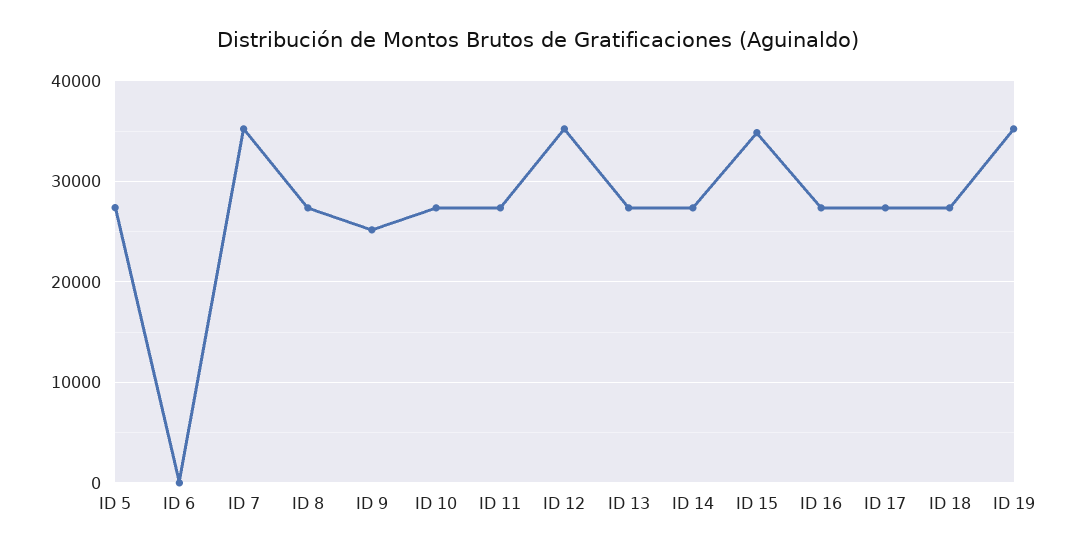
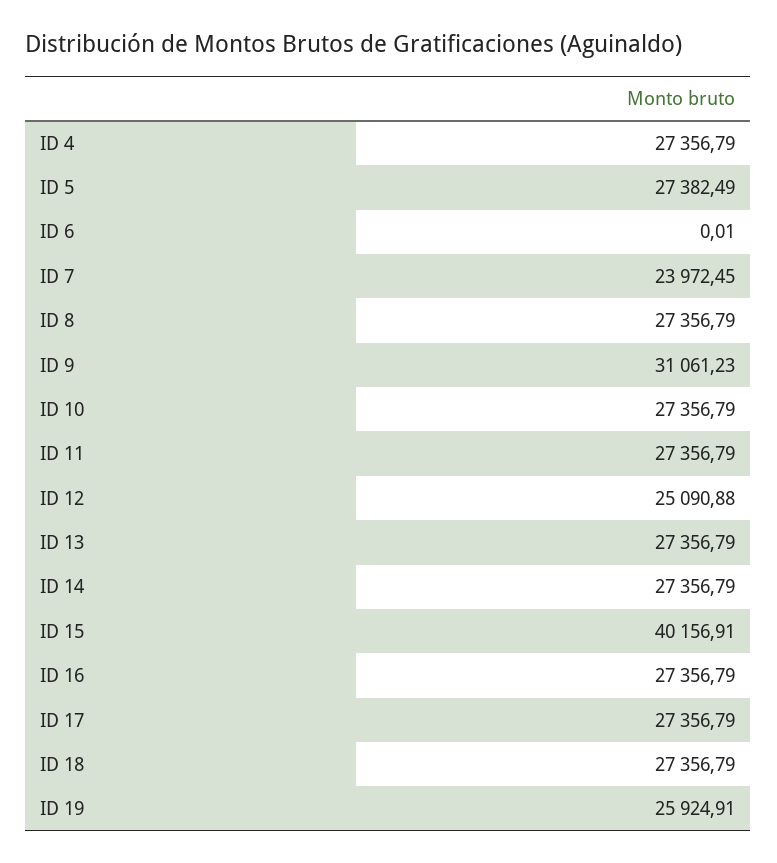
  {
    "ID 5": 27382.49,
    "ID 6": 0.01,
-   "ID 7": 35000,
+   "ID 7": 23972.45,
    "ID 8": 27356.79,
-   "ID 9": 25000,
+   "ID 9": 31061.23,
    "ID 10": 27356.79,
    "ID 11": 27356.79,
-   "ID 12": 35000,
+   "ID 12": 25090.88,
    "ID 13": 27356.79,
    "ID 14": 27356.79,
-   "ID 15": 35000,
+   "ID 15": 40156.91,
    "ID 16": 27356.79,
    "ID 17": 27356.79,
    "ID 18": 27356.79,
-   "ID 19": 35000
+   "ID 19": 25924.91,
+   "ID 4": 27356.79
  }

